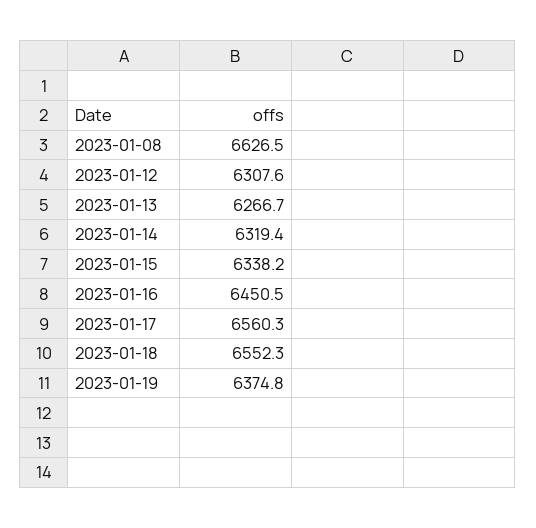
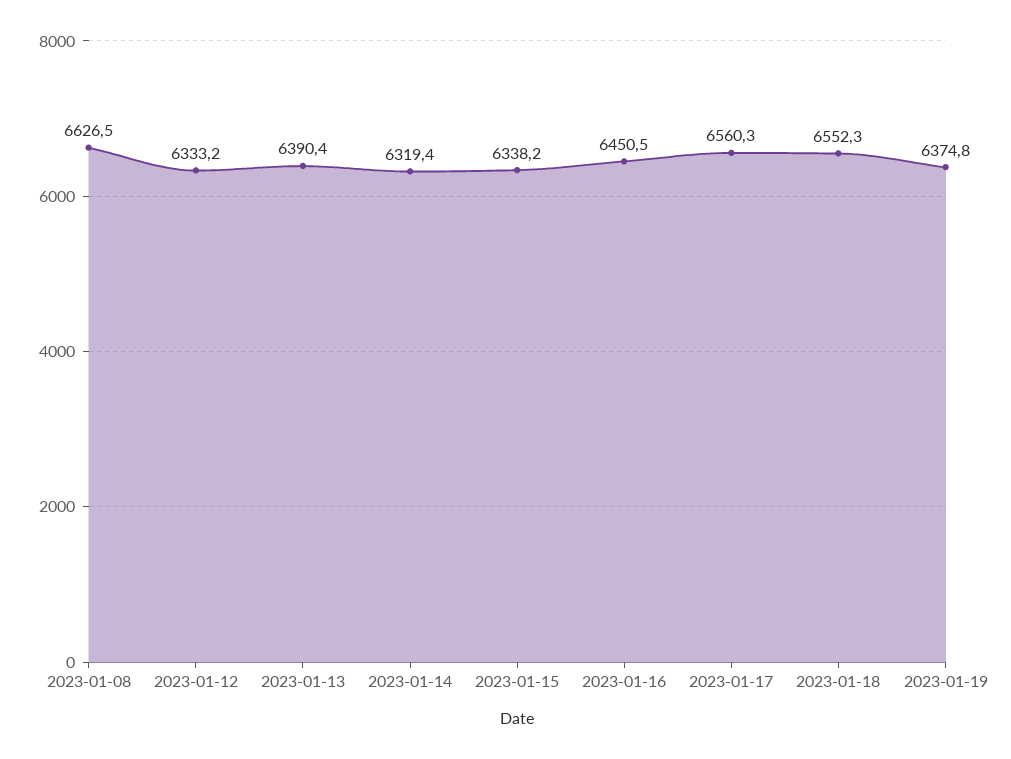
  {
    "2023-01-08": 6626.5,
-   "2023-01-12": 6307.6,
+   "2023-01-12": 6333.2,
-   "2023-01-13": 6266.7,
+   "2023-01-13": 6390.4,
    "2023-01-14": 6319.4,
    "2023-01-15": 6338.2,
    "2023-01-16": 6450.5,
    "2023-01-17": 6560.3,
    "2023-01-18": 6552.3,
    "2023-01-19": 6374.8
  }

